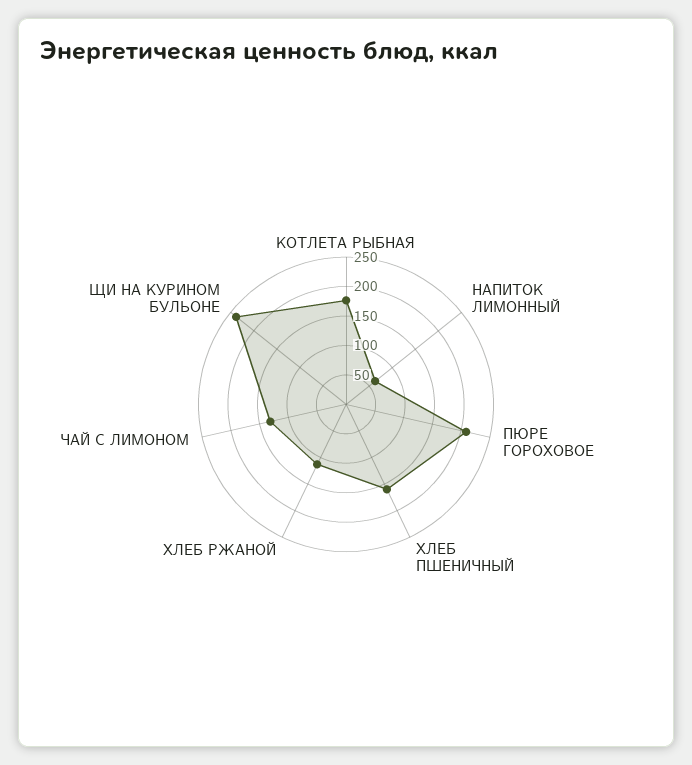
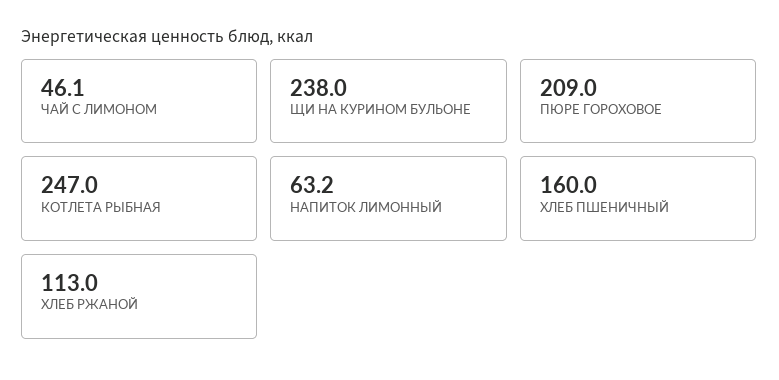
  {
-   "КОТЛЕТА РЫБНАЯ": 175,
+   "КОТЛЕТА РЫБНАЯ": 247,
    "НАПИТОК ЛИМОННЫЙ": 63.2,
    "ПЮРЕ ГОРОХОВОЕ": 209,
    "ХЛЕБ ПШЕНИЧНЫЙ": 160,
    "ХЛЕБ РЖАНОЙ": 113,
-   "ЧАЙ С ЛИМОНОМ": 125,
+   "ЧАЙ С ЛИМОНОМ": 46.1,
    "ЩИ НА КУРИНОМ БУЛЬОНЕ": 238
  }

